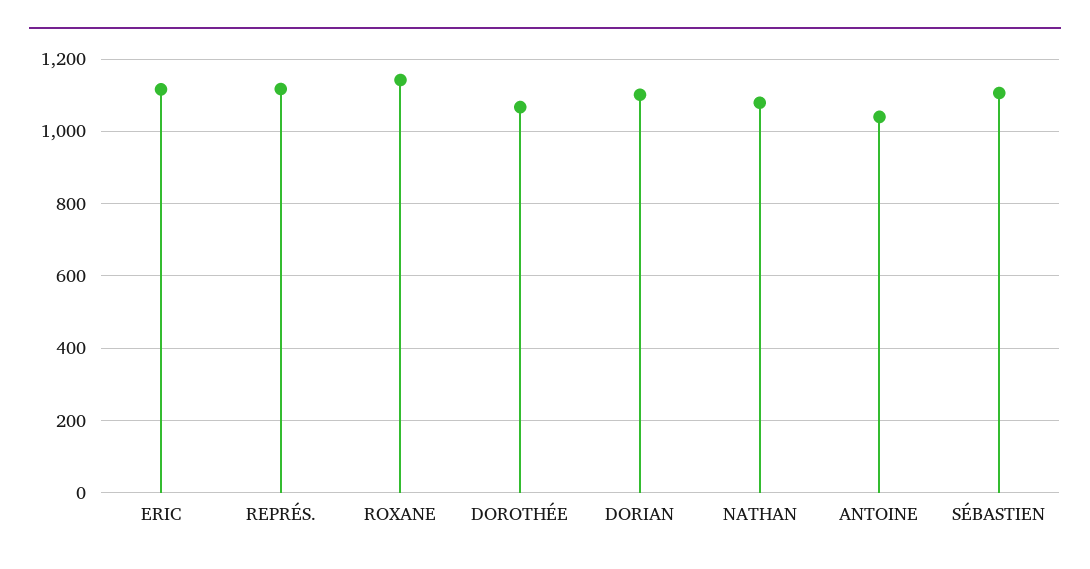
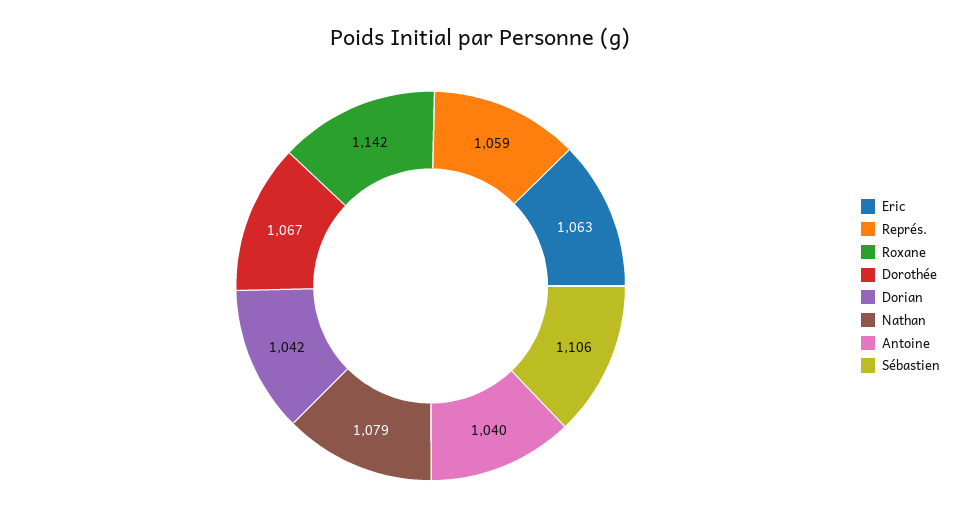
  {
-   "ERIC": 1120,
+   "ERIC": 1063,
-   "REPRÉS.": 1120,
+   "REPRÉS.": 1059,
    "ROXANE": 1142,
    "DOROTHÉE": 1067,
-   "DORIAN": 1100,
+   "DORIAN": 1042,
    "NATHAN": 1079,
    "ANTOINE": 1040,
    "SÉBASTIEN": 1106
  }

